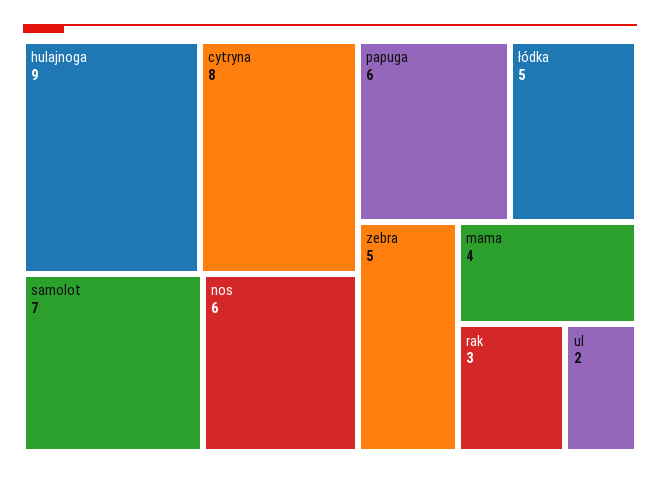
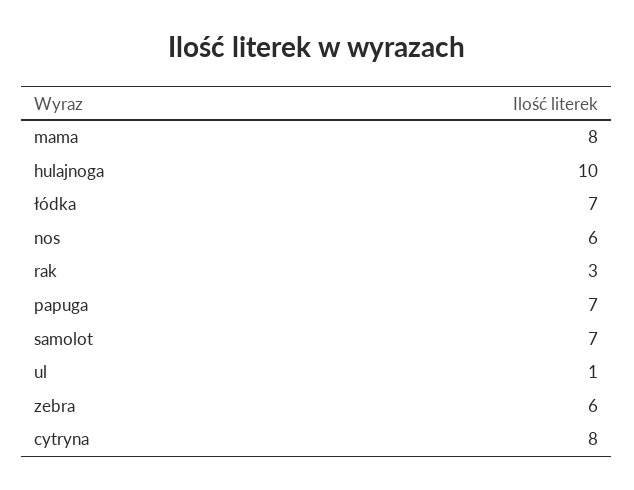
  {
-   "hulajnoga": 9,
+   "hulajnoga": 10,
    "cytryna": 8,
    "samolot": 7,
    "nos": 6,
-   "papuga": 6,
+   "papuga": 7,
-   "łódka": 5,
+   "łódka": 7,
-   "zebra": 5,
+   "zebra": 6,
-   "mama": 4,
+   "mama": 8,
    "rak": 3,
-   "ul": 2
+   "ul": 1
  }

